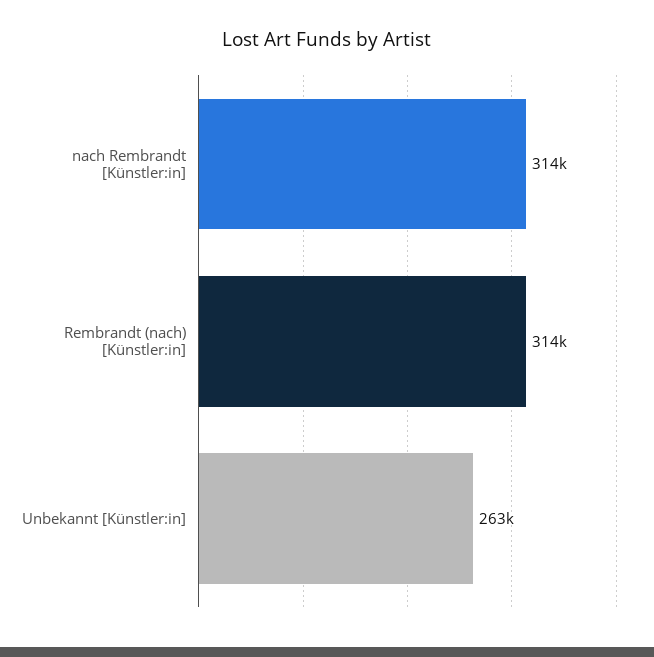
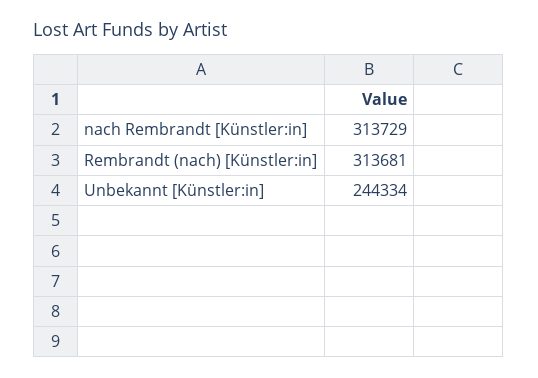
  {
    "nach Rembrandt [Künstler:in]": 313729,
    "Rembrandt (nach) [Künstler:in]": 313681,
-   "Unbekannt [Künstler:in]": 263000
+   "Unbekannt [Künstler:in]": 244334
  }

